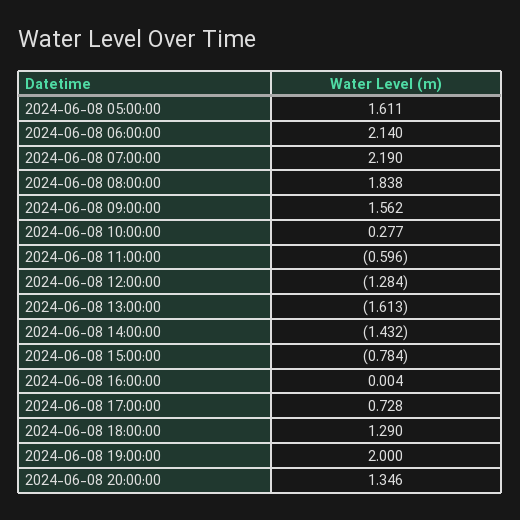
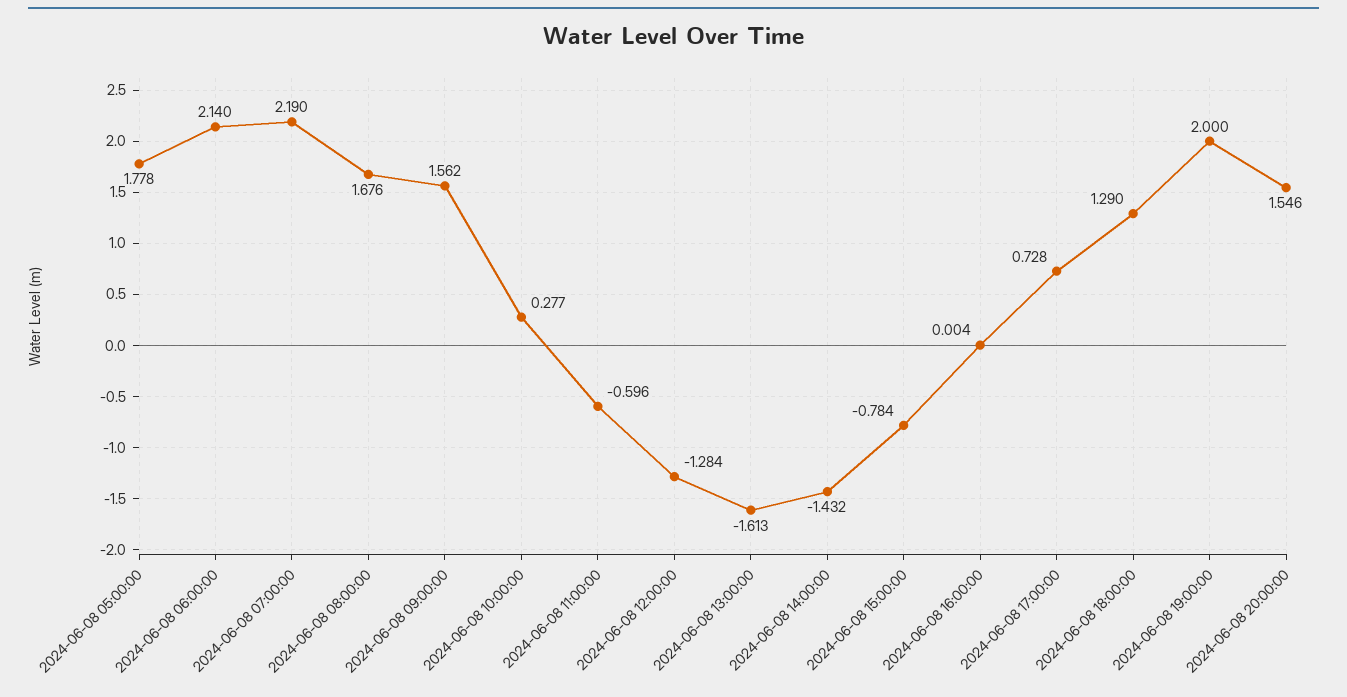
  {
-   "2024-06-08 05:00:00": 1.611,
+   "2024-06-08 05:00:00": 1.778,
    "2024-06-08 06:00:00": 2.14,
    "2024-06-08 07:00:00": 2.19,
-   "2024-06-08 08:00:00": 1.838,
+   "2024-06-08 08:00:00": 1.676,
    "2024-06-08 09:00:00": 1.562,
    "2024-06-08 10:00:00": 0.277,
    "2024-06-08 11:00:00": -0.596,
    "2024-06-08 12:00:00": -1.284,
    "2024-06-08 13:00:00": -1.613,
    "2024-06-08 14:00:00": -1.432,
    "2024-06-08 15:00:00": -0.784,
    "2024-06-08 16:00:00": 0.004,
    "2024-06-08 17:00:00": 0.728,
    "2024-06-08 18:00:00": 1.29,
    "2024-06-08 19:00:00": 2,
-   "2024-06-08 20:00:00": 1.346
+   "2024-06-08 20:00:00": 1.546
  }

